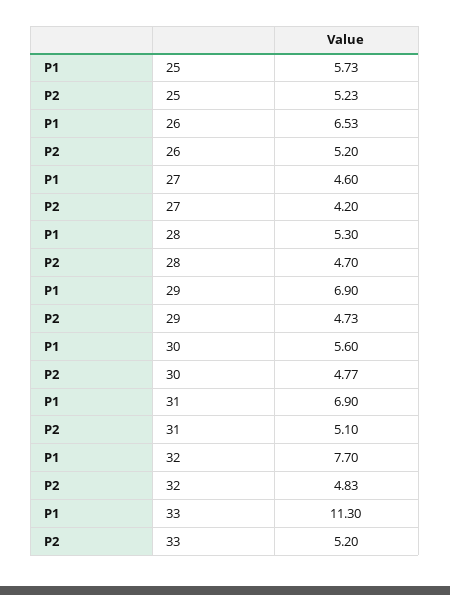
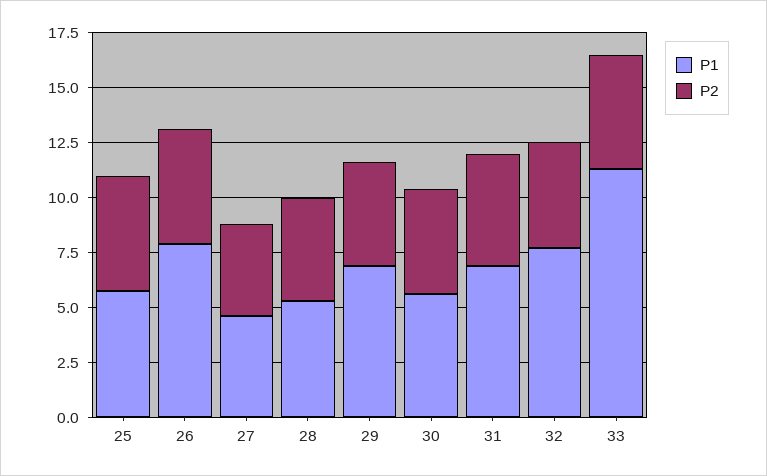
  {
    "P1": {
      "25": 5.73,
-     "26": 6.53,
+     "26": 8,
      "27": 4.6,
      "28": 5.3,
      "29": 6.9,
      "30": 5.6,
      "31": 6.9,
      "32": 7.7,
      "33": 11.3
    },
    "P2": {
      "25": 5.23,
      "26": 5.2,
      "27": 4.2,
      "28": 4.7,
      "29": 4.73,
      "30": 4.77,
      "31": 5.1,
      "32": 4.83,
      "33": 5.2
    }
  }

